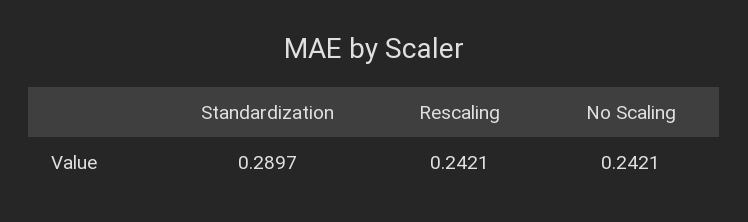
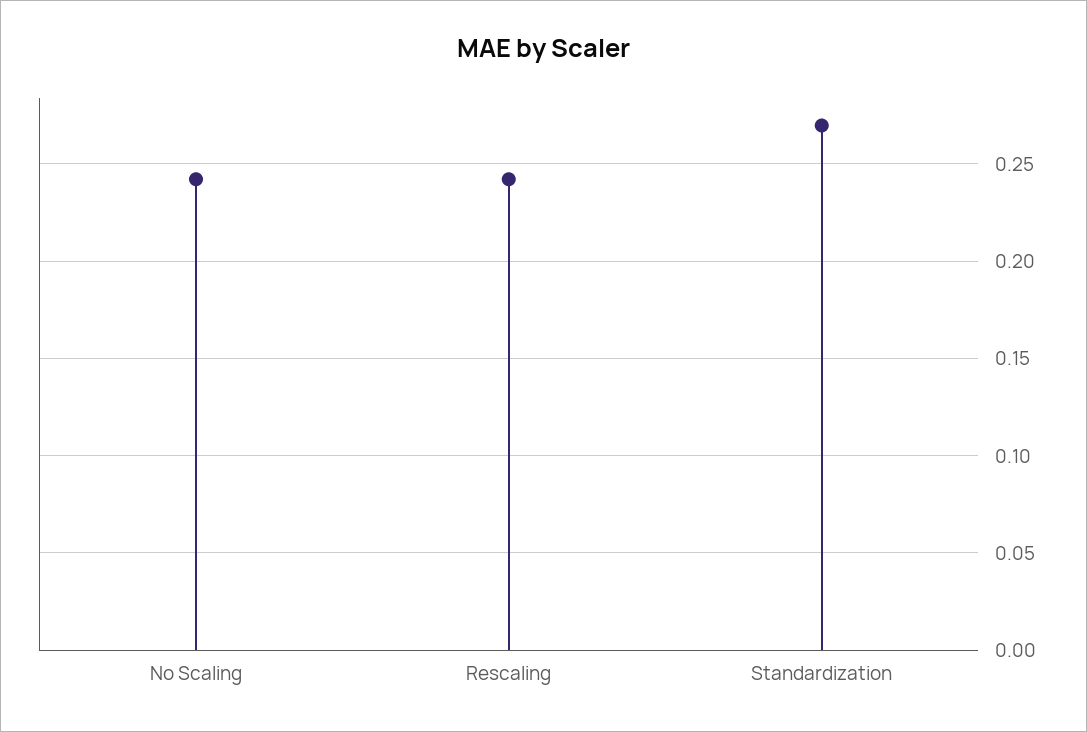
  {
-   "Standardization": 0.2897,
+   "Standardization": 0.27,
    "Rescaling": 0.2421,
    "No Scaling": 0.2421
  }

